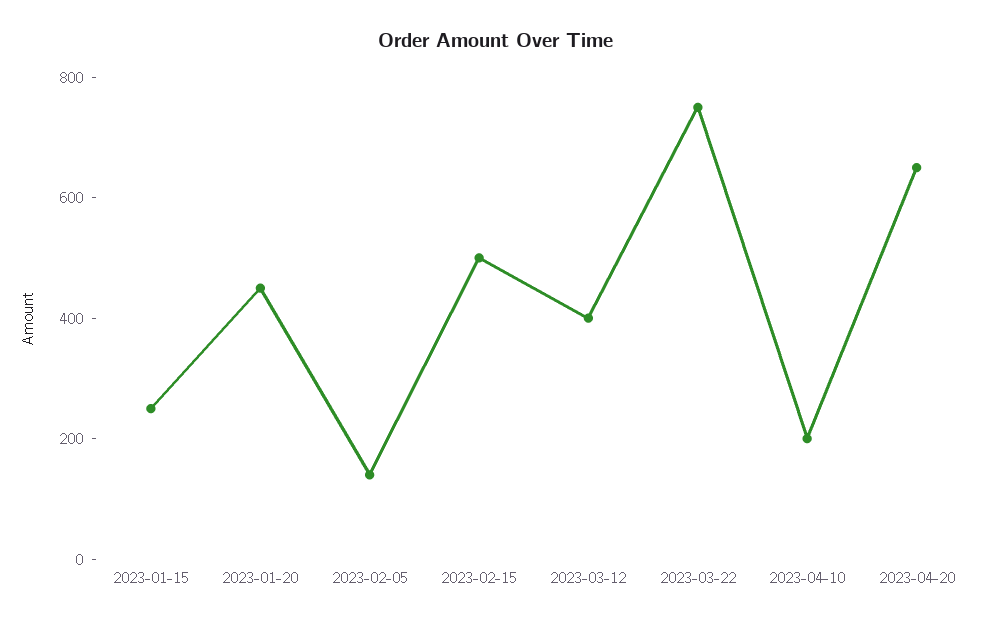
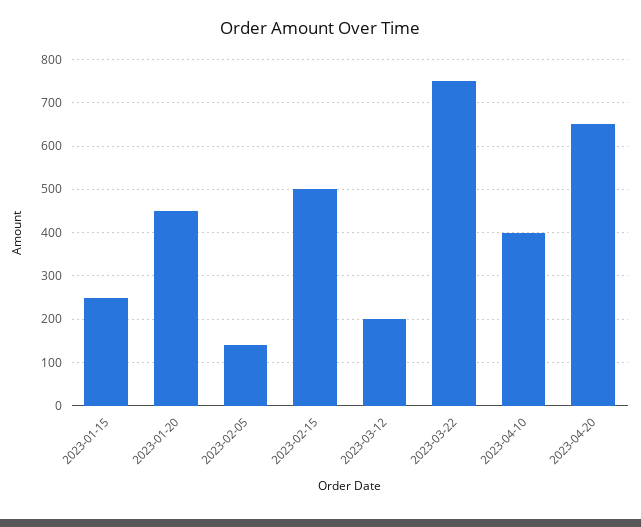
  {
    "2023-01-15": 260,
    "2023-01-20": 460,
    "2023-02-05": 140,
    "2023-02-15": 500,
-   "2023-03-12": 400,
+   "2023-03-12": 200,
    "2023-03-22": 760,
-   "2023-04-10": 200,
+   "2023-04-10": 400,
    "2023-04-20": 660
  }

